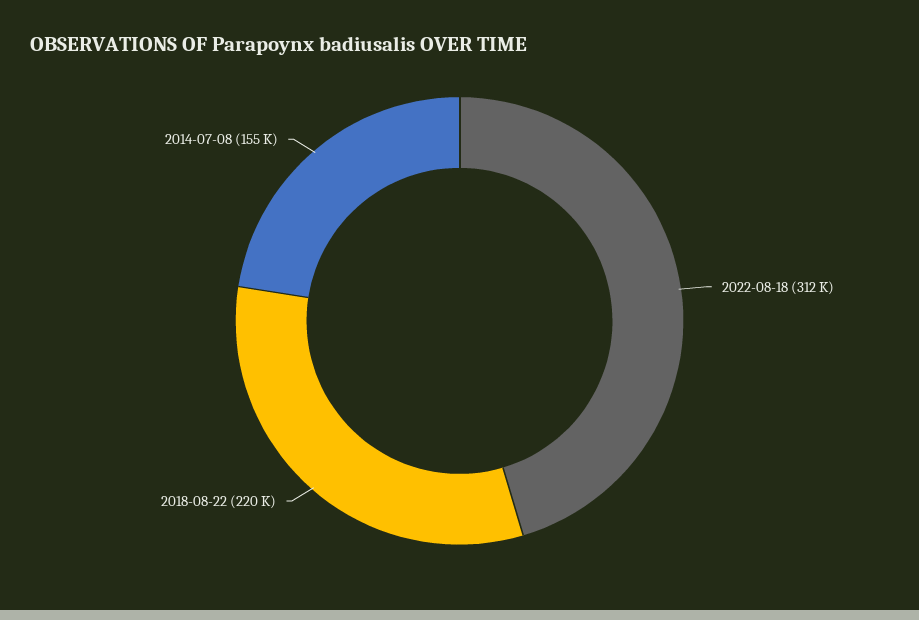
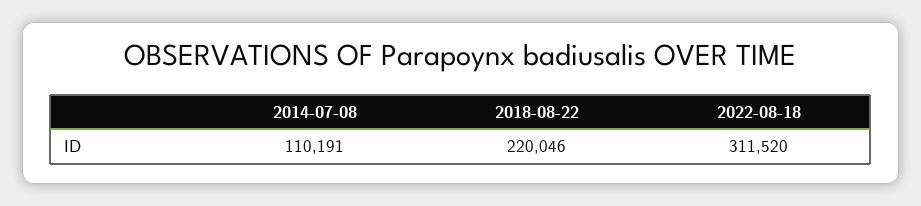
  {
    "2022-08-18": 311520,
    "2018-08-22": 220046,
-   "2014-07-08": 155000
+   "2014-07-08": 110191
  }

